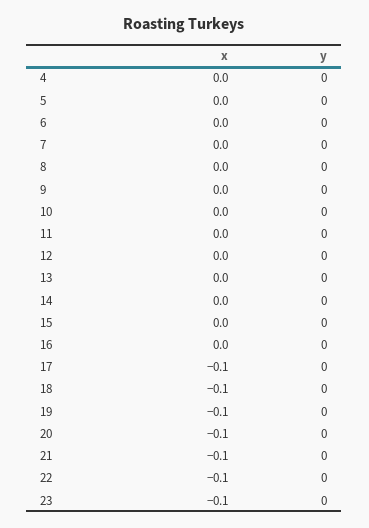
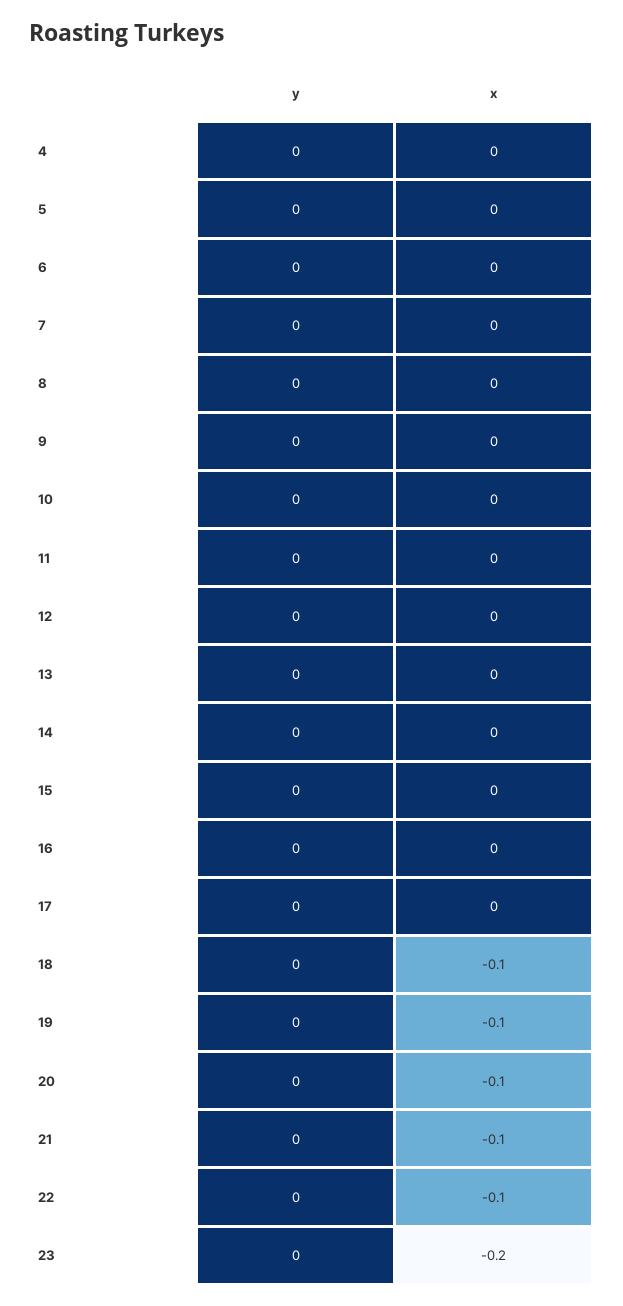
  {
    "x": {
      "4": 0,
      "5": 0,
      "6": 0,
      "7": 0,
      "8": 0,
      "9": 0,
      "10": 0,
      "11": 0,
      "12": 0,
      "13": 0,
      "14": 0,
      "15": 0,
      "16": 0,
-     "17": -0.1,
+     "17": 0,
      "18": -0.1,
      "19": -0.1,
      "20": -0.1,
      "21": -0.1,
      "22": -0.1,
-     "23": -0.1
+     "23": -0.2
    },
    "y": {
      "4": 0,
      "5": 0,
      "6": 0,
      "7": 0,
      "8": 0,
      "9": 0,
      "10": 0,
      "11": 0,
      "12": 0,
      "13": 0,
      "14": 0,
      "15": 0,
      "16": 0,
      "17": 0,
      "18": 0,
      "19": 0,
      "20": 0,
      "21": 0,
      "22": 0,
      "23": 0
    }
  }

